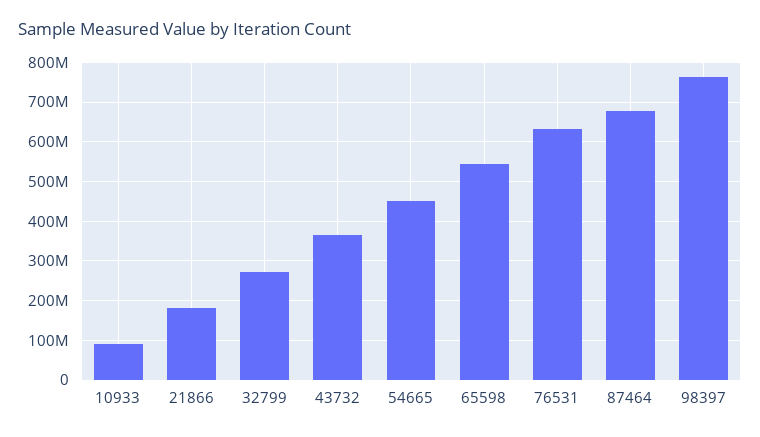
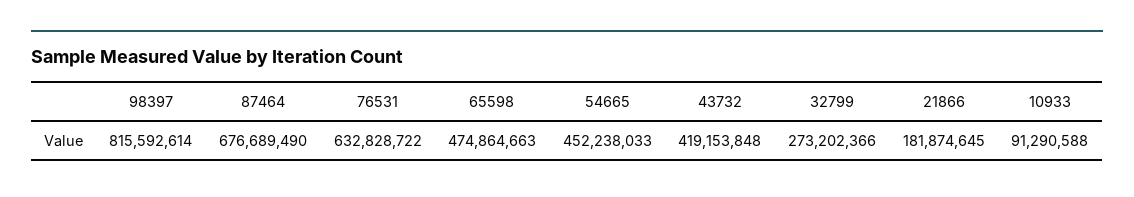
  {
    "10933": 91290588,
    "21866": 181874645,
    "32799": 273202366,
-   "43732": 360000000,
+   "43732": 419153848,
    "54665": 452238033,
-   "65598": 540000000,
+   "65598": 474864663,
    "76531": 632828722,
    "87464": 676689490,
-   "98397": 760000000
+   "98397": 815592614
  }

